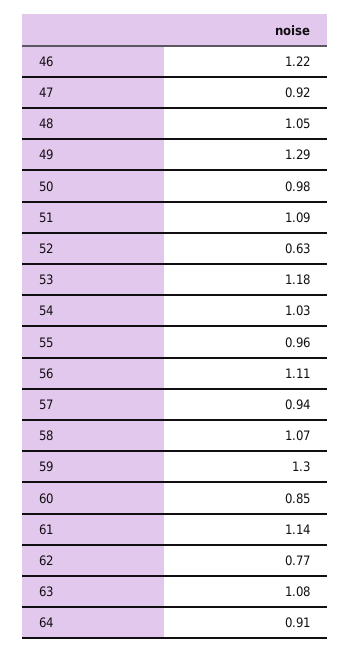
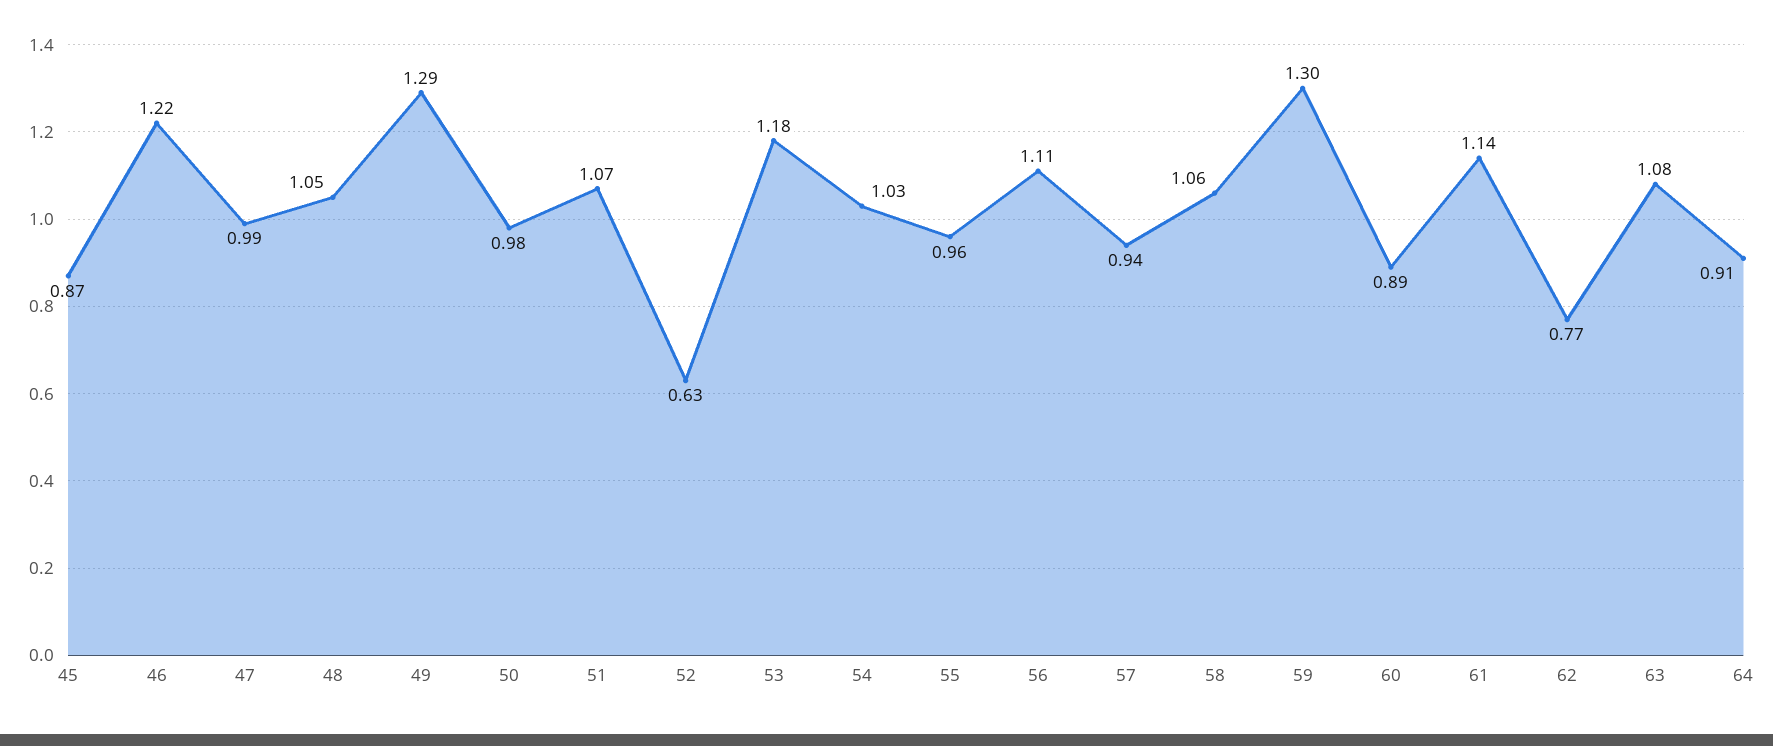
  {
    "46": 1.22,
-   "47": 0.92,
+   "47": 0.99,
    "48": 1.05,
    "49": 1.29,
    "50": 0.98,
-   "51": 1.09,
+   "51": 1.07,
    "52": 0.63,
    "53": 1.18,
    "54": 1.03,
    "55": 0.96,
    "56": 1.11,
    "57": 0.94,
-   "58": 1.07,
+   "58": 1.06,
    "59": 1.3,
-   "60": 0.85,
+   "60": 0.89,
    "61": 1.14,
    "62": 0.77,
    "63": 1.08,
-   "64": 0.91
+   "64": 0.91,
+   "45": 0.87
  }

